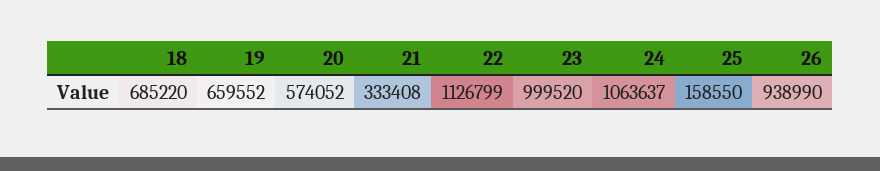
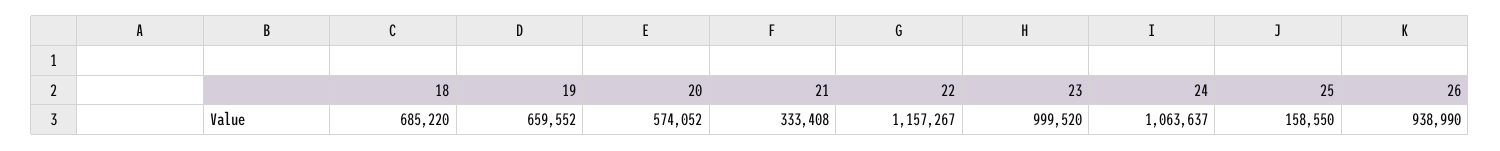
  {
    "18": 685220,
    "19": 659552,
    "20": 574052,
    "21": 333408,
-   "22": 1126799,
+   "22": 1157267,
    "23": 999520,
    "24": 1063637,
    "25": 158550,
    "26": 938990
  }

